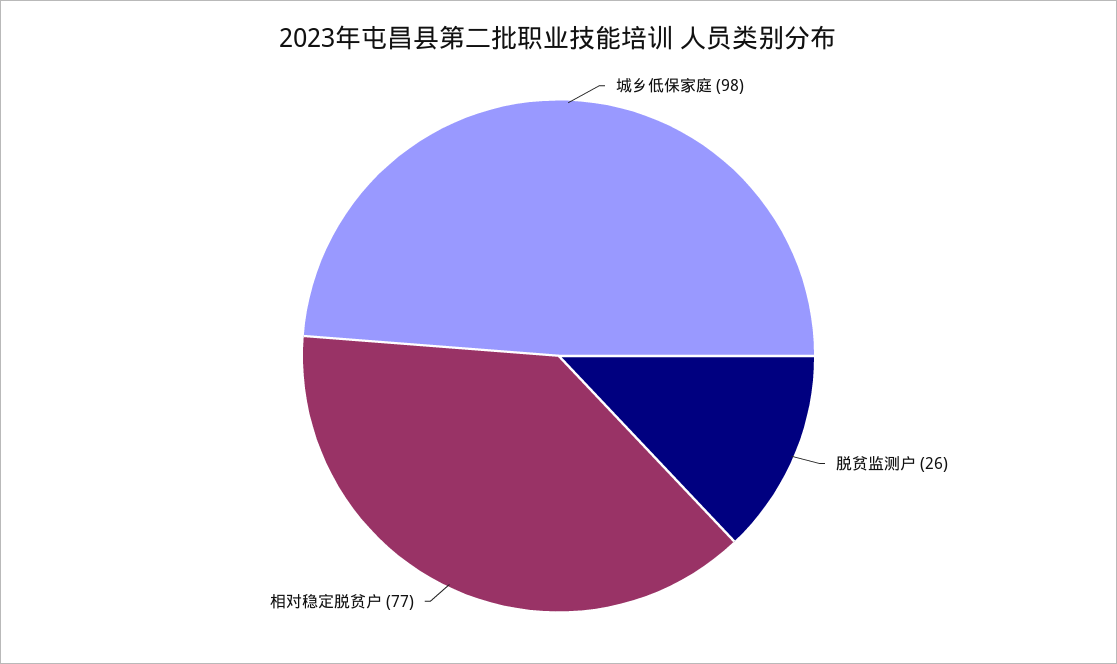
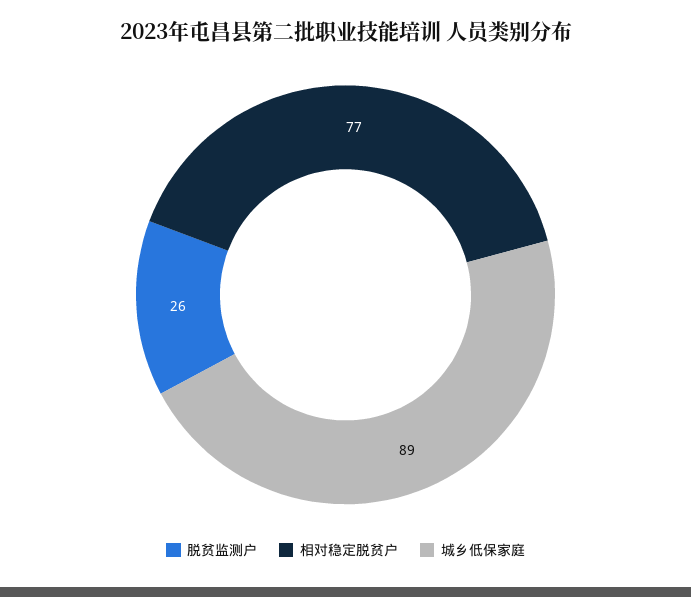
  {
-   "城乡低保家庭": 98,
+   "城乡低保家庭": 89,
    "脱贫监测户": 26,
    "相对稳定脱贫户": 77
  }

